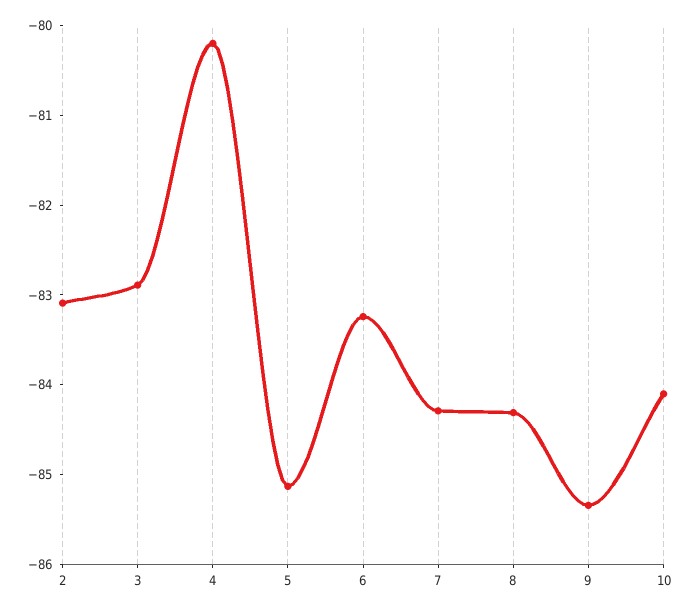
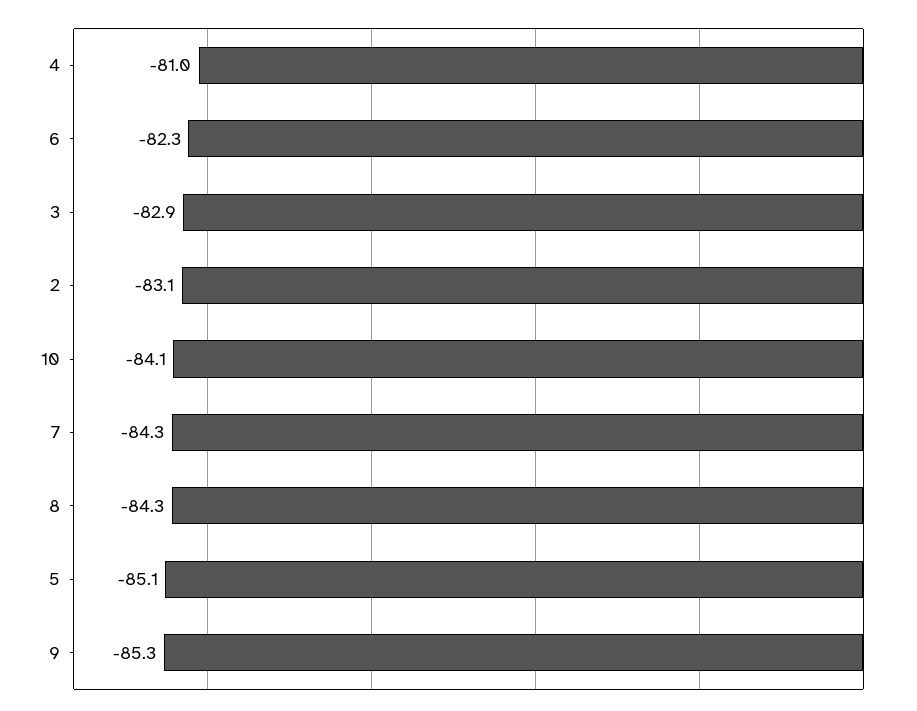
  {
    "2": -83.1,
    "3": -82.9,
-   "4": -80.2,
+   "4": -81,
    "5": -85.1,
-   "6": -83.2,
+   "6": -82.3,
    "7": -84.3,
    "8": -84.3,
    "9": -85.3,
    "10": -84.1
  }

